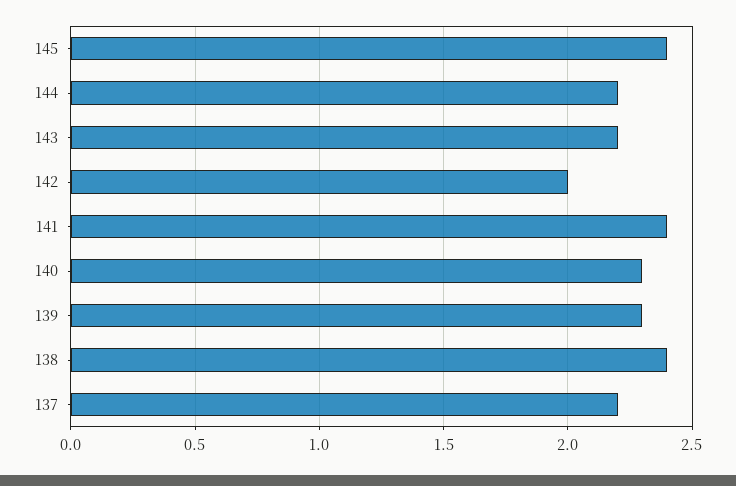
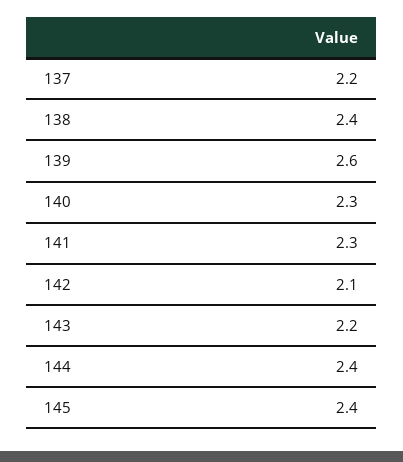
  {
    "145": 2.4,
-   "144": 2.2,
+   "144": 2.4,
    "143": 2.2,
-   "142": 2,
+   "142": 2.1,
-   "141": 2.4,
+   "141": 2.3,
    "140": 2.3,
-   "139": 2.3,
+   "139": 2.6,
    "138": 2.4,
    "137": 2.2
  }

